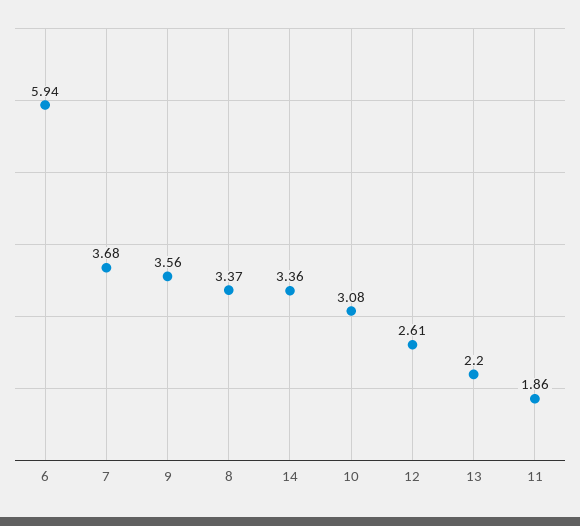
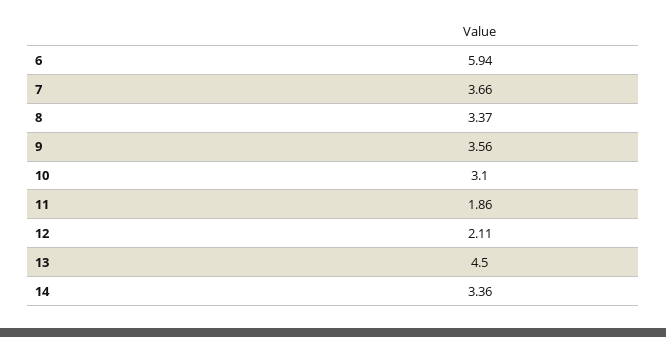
  {
    "6": 5.94,
-   "7": 3.68,
+   "7": 3.66,
    "9": 3.56,
    "8": 3.37,
    "14": 3.36,
-   "10": 3.08,
+   "10": 3.1,
-   "12": 2.61,
+   "12": 2.11,
-   "13": 2.2,
+   "13": 4.5,
    "11": 1.86
  }

